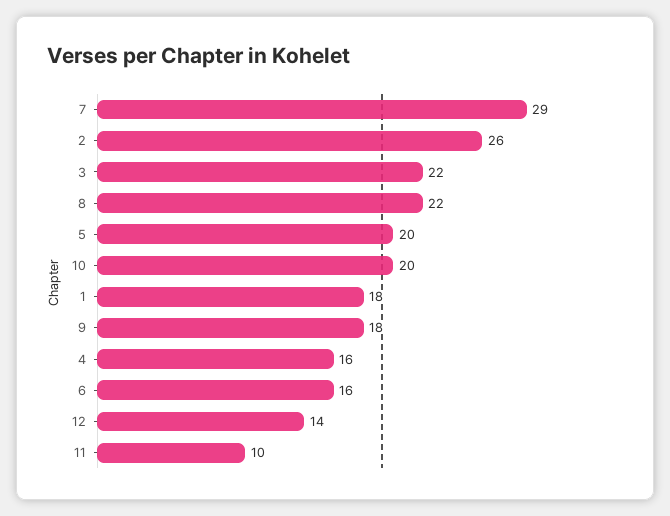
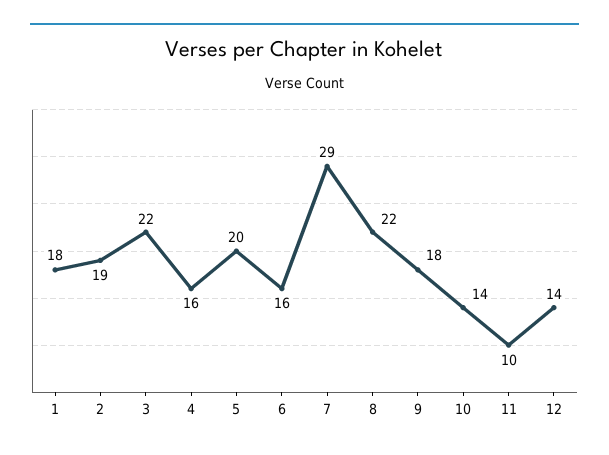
  {
    "7": 29,
-   "2": 26,
+   "2": 19,
    "3": 22,
    "8": 22,
    "5": 20,
-   "10": 20,
+   "10": 14,
    "1": 18,
    "9": 18,
    "4": 16,
    "6": 16,
    "12": 14,
    "11": 10
  }

